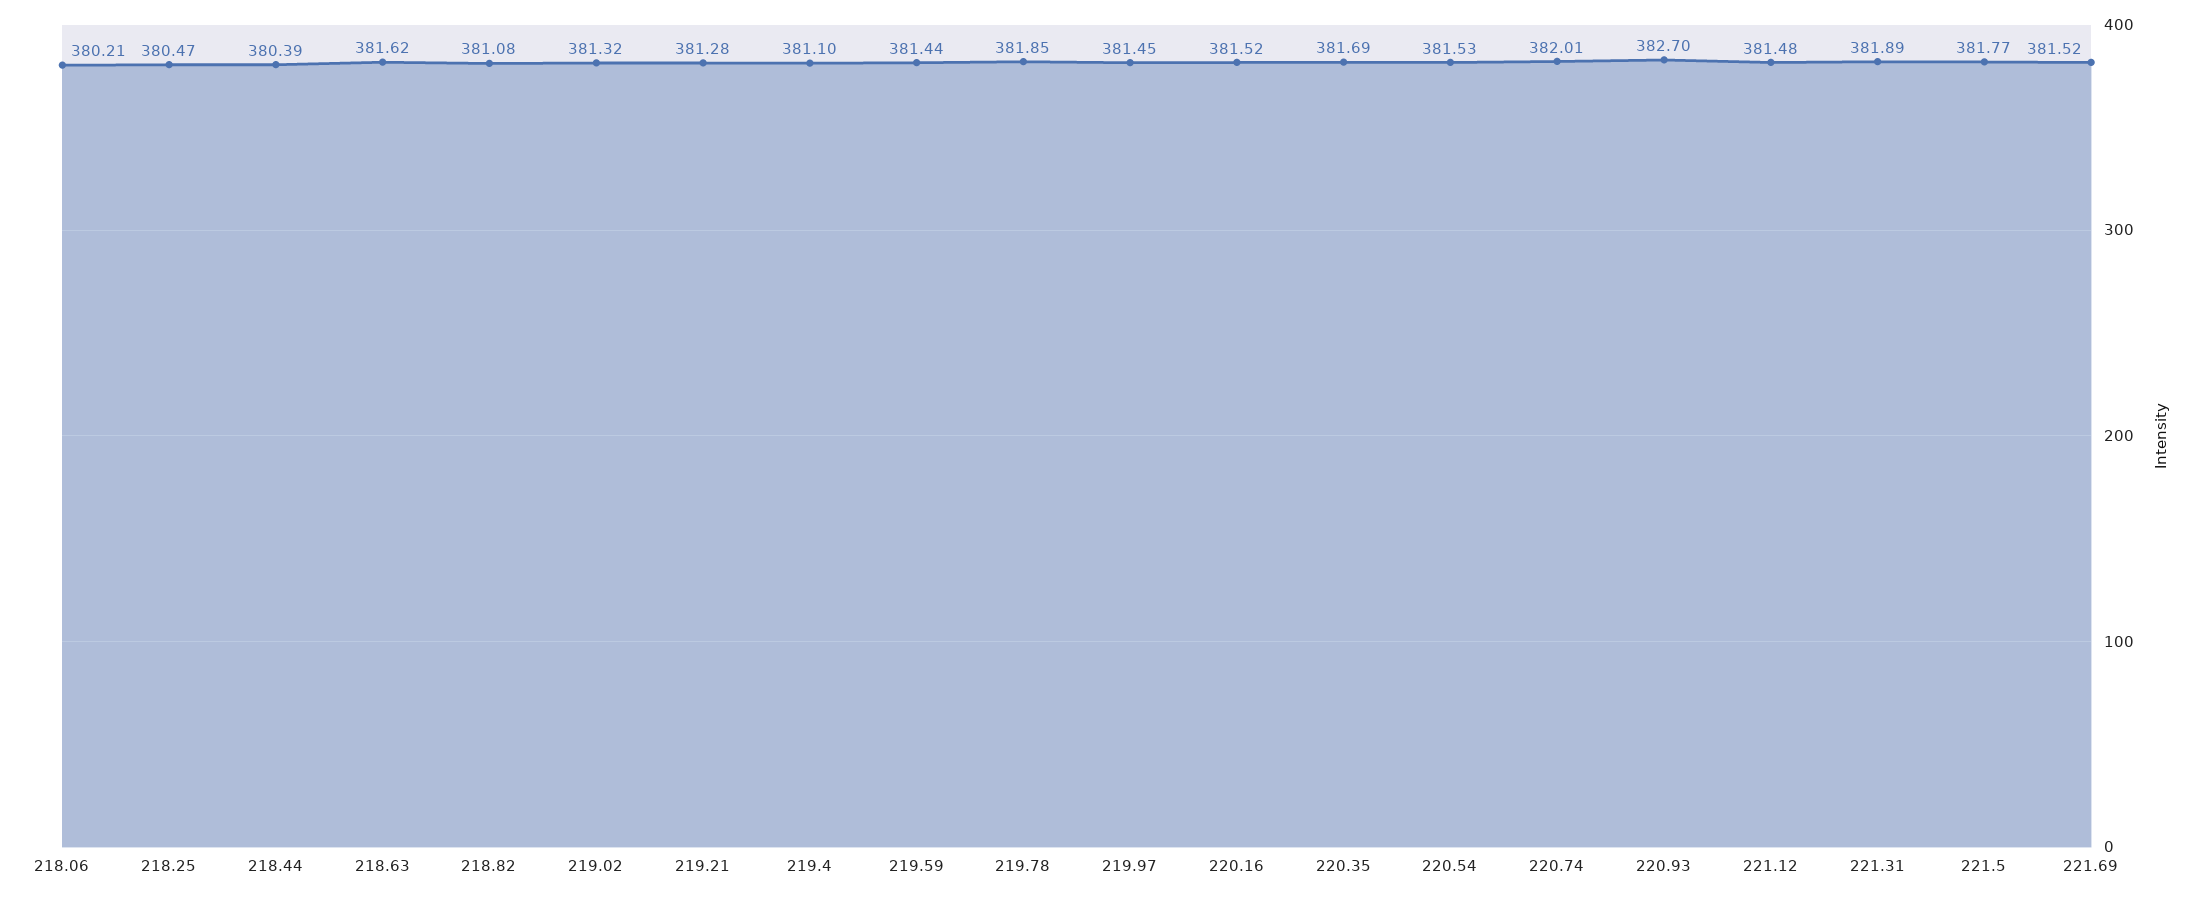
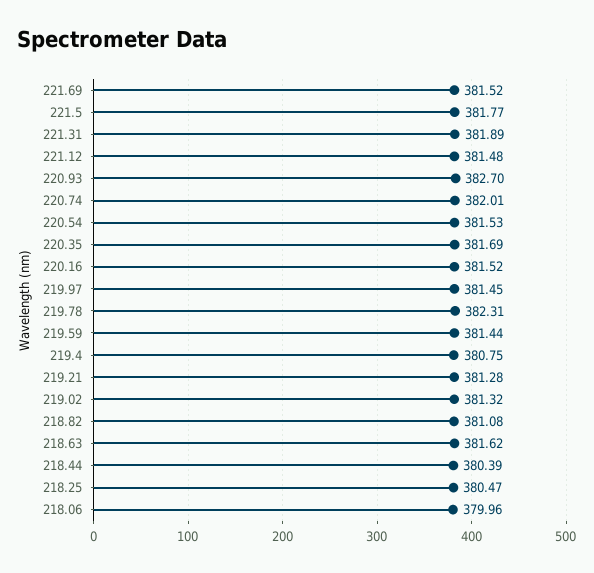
  {
-   "218.06": 380.21,
+   "218.06": 379.96,
    "218.25": 380.47,
    "218.44": 380.39,
    "218.63": 381.62,
    "218.82": 381.08,
    "219.02": 381.32,
    "219.21": 381.28,
-   "219.4": 381.1,
+   "219.4": 380.75,
    "219.59": 381.44,
-   "219.78": 381.85,
+   "219.78": 382.31,
    "219.97": 381.45,
    "220.16": 381.52,
    "220.35": 381.69,
    "220.54": 381.53,
    "220.74": 382.01,
    "220.93": 382.7,
    "221.12": 381.48,
    "221.31": 381.89,
    "221.5": 381.77,
    "221.69": 381.52
  }

